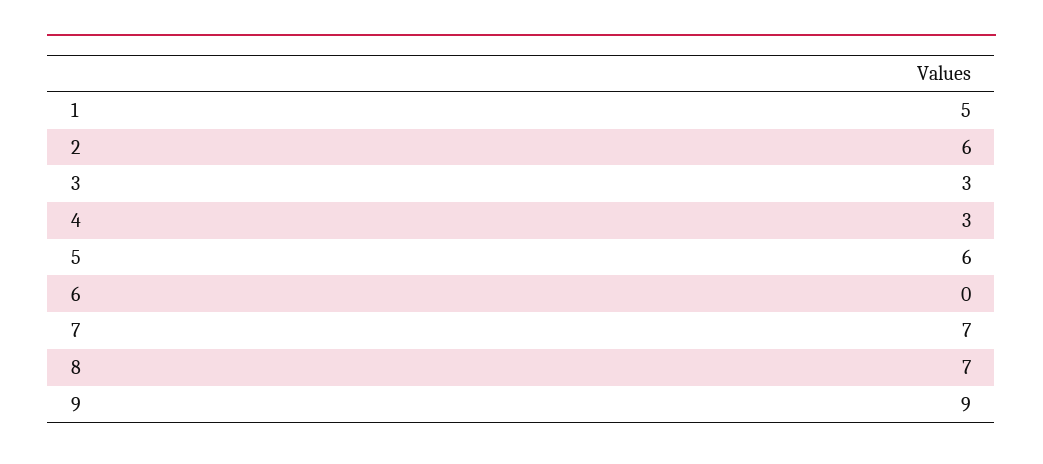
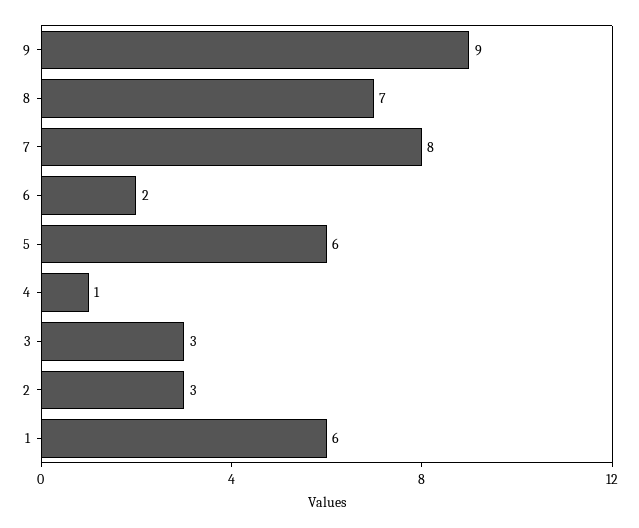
  {
-   "1": 5,
+   "1": 6,
-   "2": 6,
+   "2": 3,
    "3": 3,
-   "4": 3,
+   "4": 1,
    "5": 6,
-   "6": 0,
+   "6": 2,
-   "7": 7,
+   "7": 8,
    "8": 7,
    "9": 9
  }

